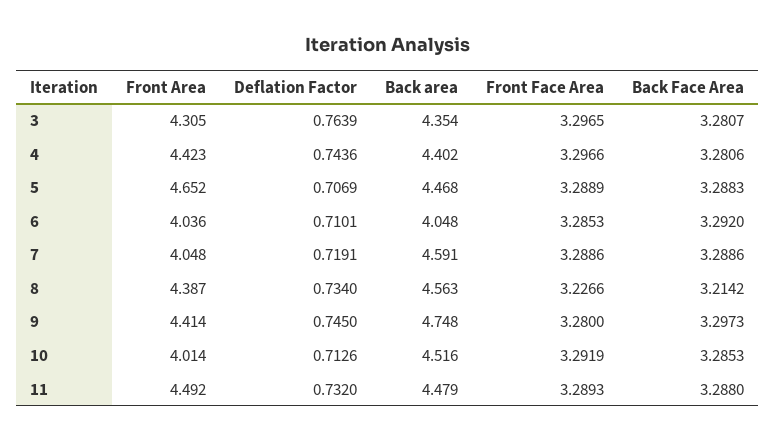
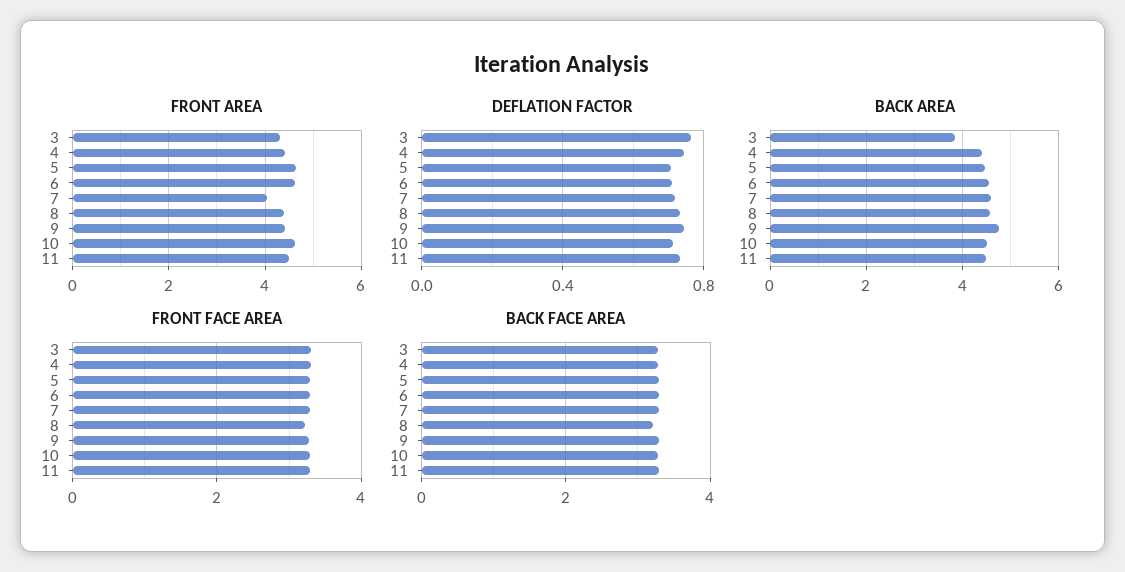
  {
    "Front Area": {
      "3": 4.305,
      "4": 4.423,
      "5": 4.652,
-     "6": 4.036,
+     "6": 4.6,
      "7": 4.048,
      "8": 4.387,
      "9": 4.414,
-     "10": 4.014,
+     "10": 4.6,
      "11": 4.492
    },
    "Deflation Factor": {
      "3": 0.7639,
      "4": 0.7436,
      "5": 0.7069,
      "6": 0.7101,
      "7": 0.7191,
      "8": 0.734,
      "9": 0.745,
      "10": 0.7126,
      "11": 0.732
    },
    "Back area": {
-     "3": 4.354,
+     "3": 3.8,
      "4": 4.402,
      "5": 4.468,
-     "6": 4.048,
+     "6": 4.6,
      "7": 4.591,
      "8": 4.563,
      "9": 4.748,
      "10": 4.516,
      "11": 4.479
    },
    "Front Face Area": {
      "3": 3.2965,
      "4": 3.2966,
      "5": 3.2889,
      "6": 3.2853,
      "7": 3.2886,
      "8": 3.2266,
      "9": 3.28,
      "10": 3.2919,
      "11": 3.2893
    },
    "Back Face Area": {
      "3": 3.2807,
      "4": 3.2806,
      "5": 3.2883,
      "6": 3.292,
      "7": 3.2886,
      "8": 3.2142,
      "9": 3.2973,
      "10": 3.2853,
      "11": 3.288
    }
  }

